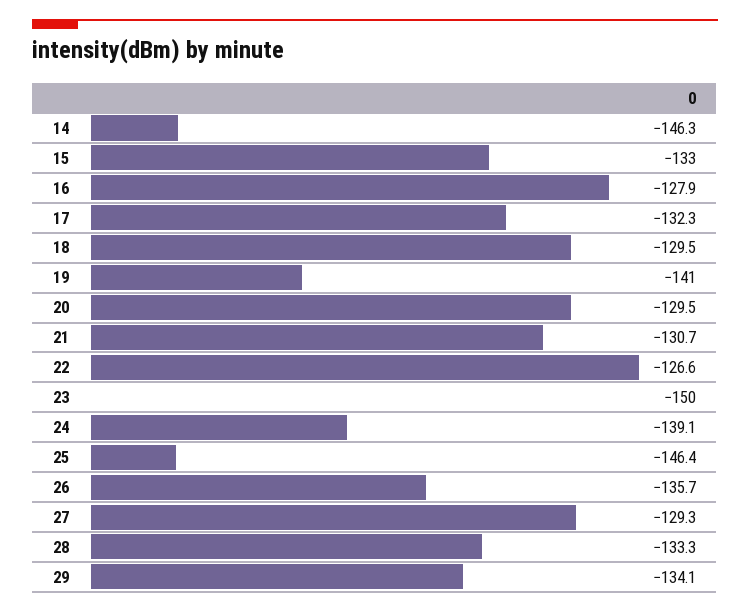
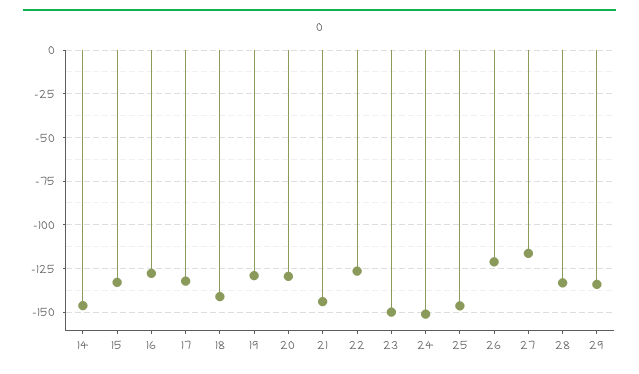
  {
    "14": -146.3,
    "15": -133,
    "16": -127.9,
    "17": -132.3,
-   "18": -129.5,
+   "18": -140,
-   "19": -141,
+   "19": -130,
    "20": -129.5,
-   "21": -130.7,
+   "21": -145,
    "22": -126.6,
    "23": -150,
-   "24": -139.1,
+   "24": -150,
    "25": -146.4,
-   "26": -135.7,
+   "26": -120,
-   "27": -129.3,
+   "27": -115,
    "28": -133.3,
    "29": -134.1
  }

